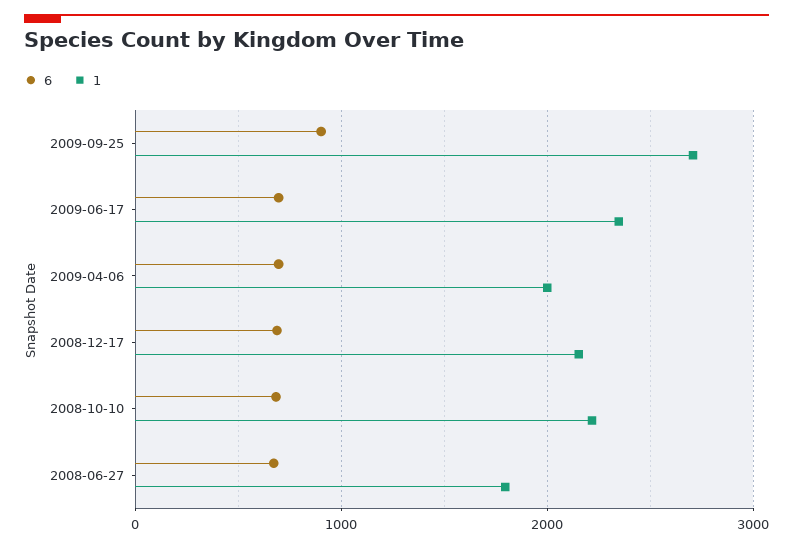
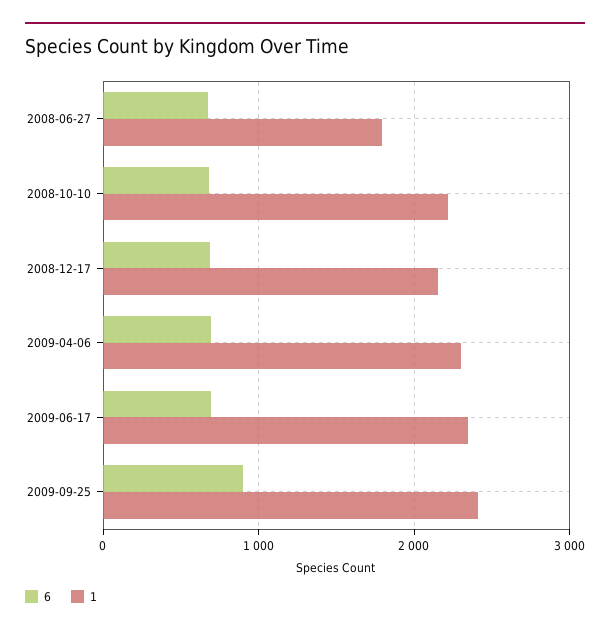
  {
    "6": {
      "2009-09-25": 900,
      "2009-06-17": 700,
      "2009-04-06": 700,
      "2008-12-17": 700,
      "2008-10-10": 700,
      "2008-06-27": 700
    },
    "1": {
-     "2009-09-25": 2700,
+     "2009-09-25": 2400,
      "2009-06-17": 2300,
-     "2009-04-06": 2000,
+     "2009-04-06": 2300,
      "2008-12-17": 2200,
      "2008-10-10": 2200,
      "2008-06-27": 1800
    }
  }

